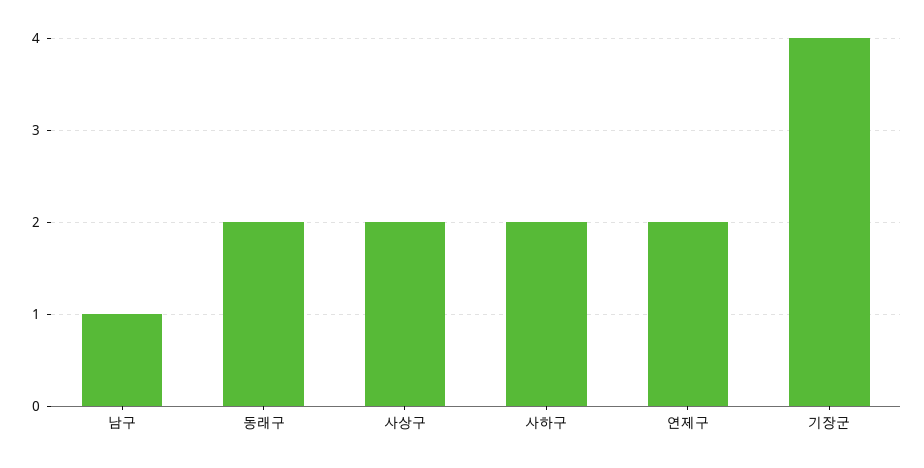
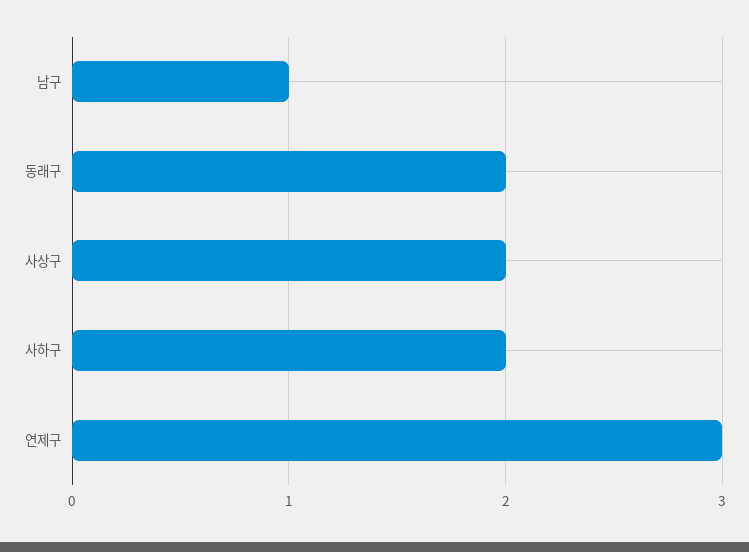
  {
    "남구": 1,
    "동래구": 2,
    "사상구": 2,
    "사하구": 2,
-   "연제구": 2,
+   "연제구": 3
-   "기장군": 4
  }

